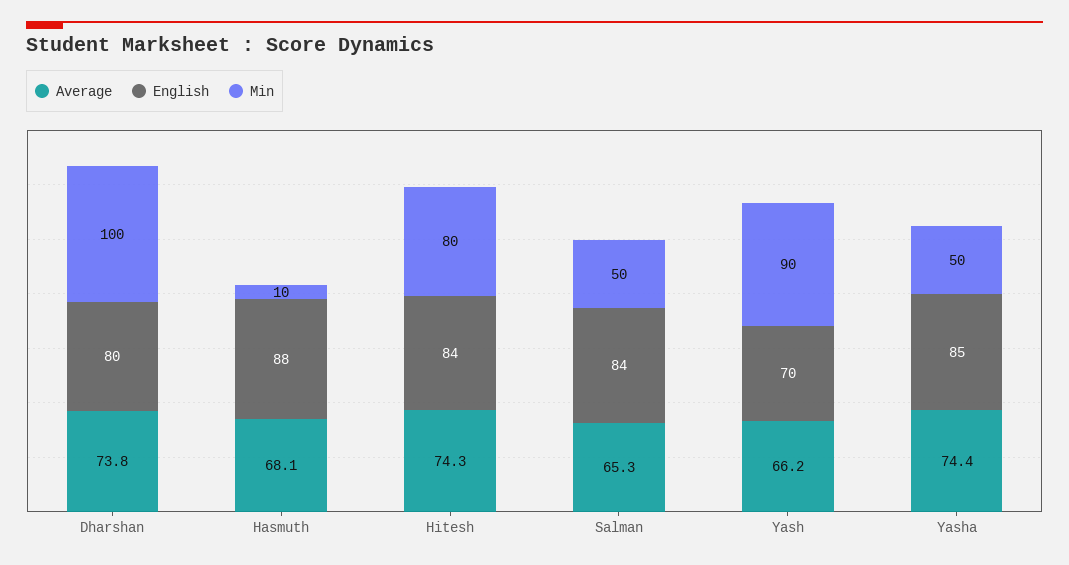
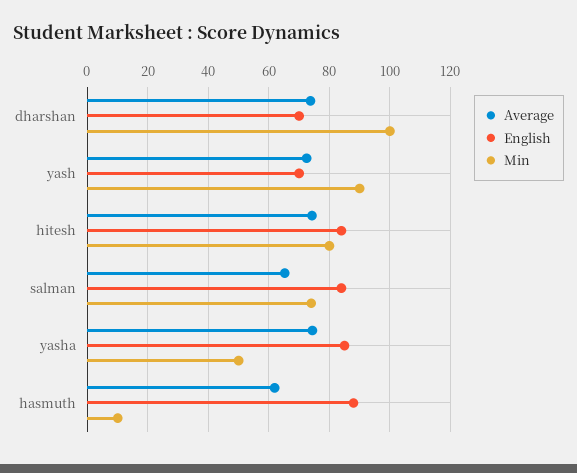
  {
    "Average": {
      "Dharshan": 73.8,
-     "Hasmuth": 68.1,
+     "Hasmuth": 62,
      "Hitesh": 74.3,
      "Salman": 65.3,
-     "Yash": 66.2,
+     "Yash": 72,
      "Yasha": 74.4
    },
    "English": {
-     "Dharshan": 80,
+     "Dharshan": 70,
      "Hasmuth": 88,
      "Hitesh": 84,
      "Salman": 84,
      "Yash": 70,
      "Yasha": 85
    },
    "Min": {
      "Dharshan": 100,
      "Hasmuth": 10,
      "Hitesh": 80,
-     "Salman": 50,
+     "Salman": 74,
      "Yash": 90,
      "Yasha": 50
    }
  }

